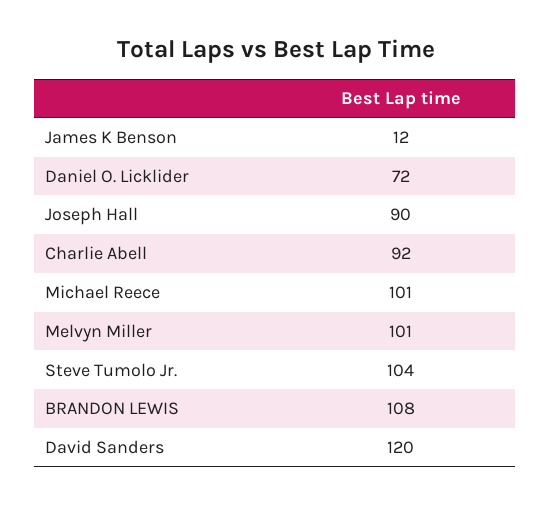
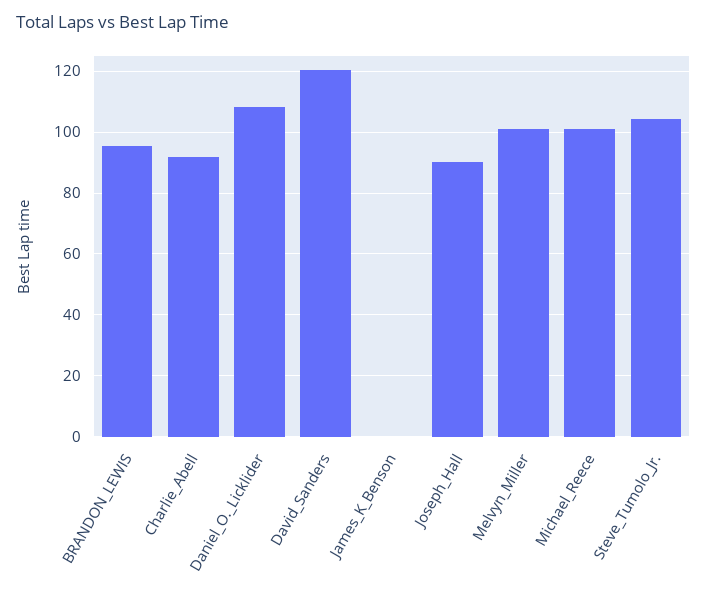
  {
-   "James K Benson": 12,
+   "James K Benson": 0,
-   "Daniel O. Licklider": 72,
+   "Daniel O. Licklider": 108,
    "Joseph Hall": 90,
    "Charlie Abell": 92,
    "Michael Reece": 101,
    "Melvyn Miller": 101,
    "Steve Tumolo Jr.": 104,
-   "BRANDON LEWIS": 108,
+   "BRANDON LEWIS": 96,
    "David Sanders": 120
  }

